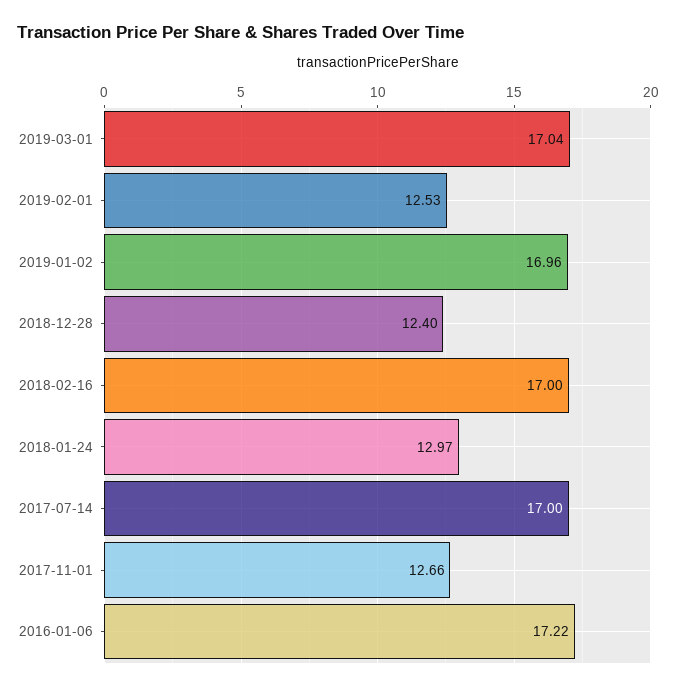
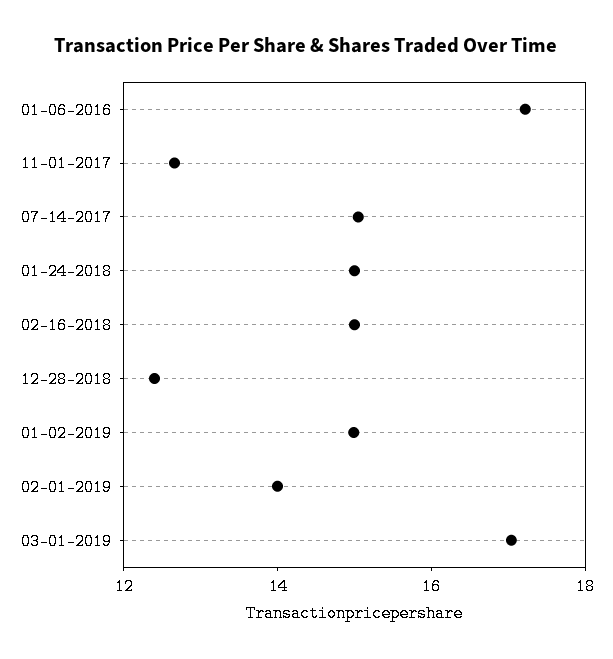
  {
    "2019-03-01": 17.04,
-   "2019-02-01": 12.53,
+   "2019-02-01": 14,
-   "2019-01-02": 16.96,
+   "2019-01-02": 15,
    "2018-12-28": 12.4,
-   "2018-02-16": 17,
+   "2018-02-16": 15,
-   "2018-01-24": 12.97,
+   "2018-01-24": 15,
-   "2017-07-14": 17,
+   "2017-07-14": 15,
    "2017-11-01": 12.66,
    "2016-01-06": 17.22
  }

